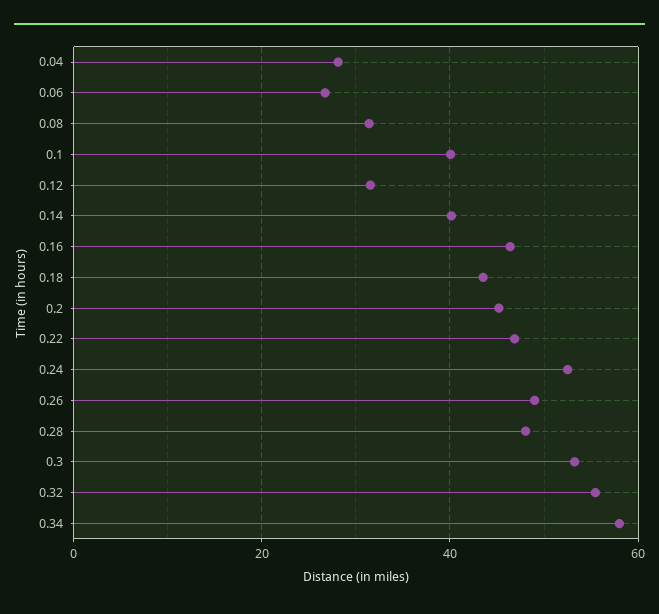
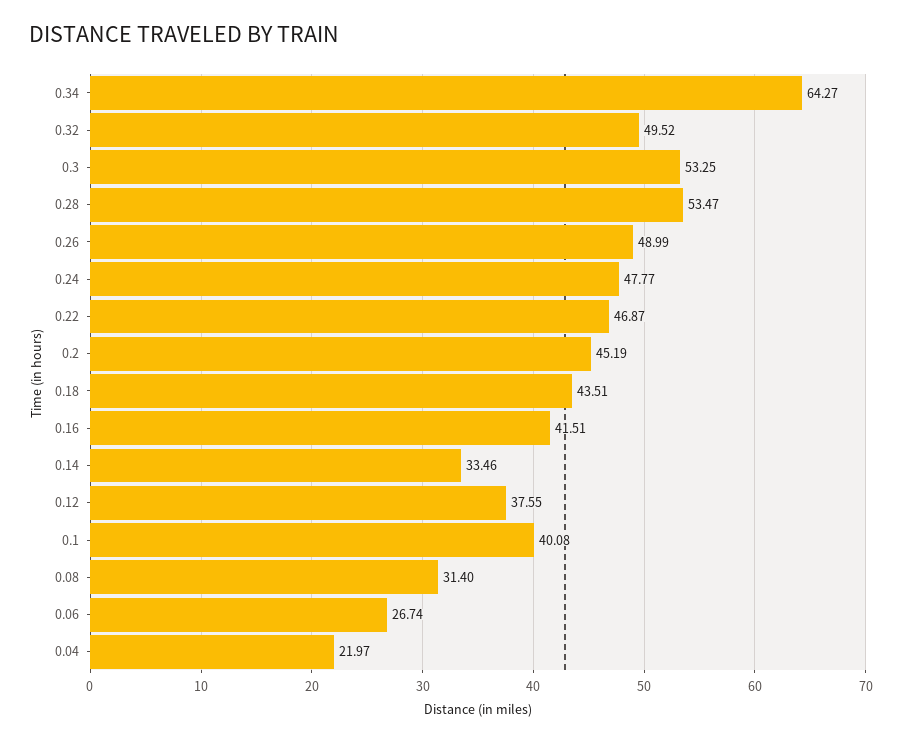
  {
-   "0.04": 28,
+   "0.04": 21.97,
    "0.06": 26.74,
    "0.08": 31.4,
    "0.1": 40.08,
-   "0.12": 32,
+   "0.12": 37.55,
-   "0.14": 40,
+   "0.14": 33.46,
-   "0.16": 46,
+   "0.16": 41.51,
    "0.18": 43.51,
    "0.2": 45.19,
    "0.22": 46.87,
-   "0.24": 52,
+   "0.24": 47.77,
    "0.26": 48.99,
-   "0.28": 48,
+   "0.28": 53.47,
    "0.3": 53.25,
-   "0.32": 56,
+   "0.32": 49.52,
-   "0.34": 58
+   "0.34": 64.27
  }

